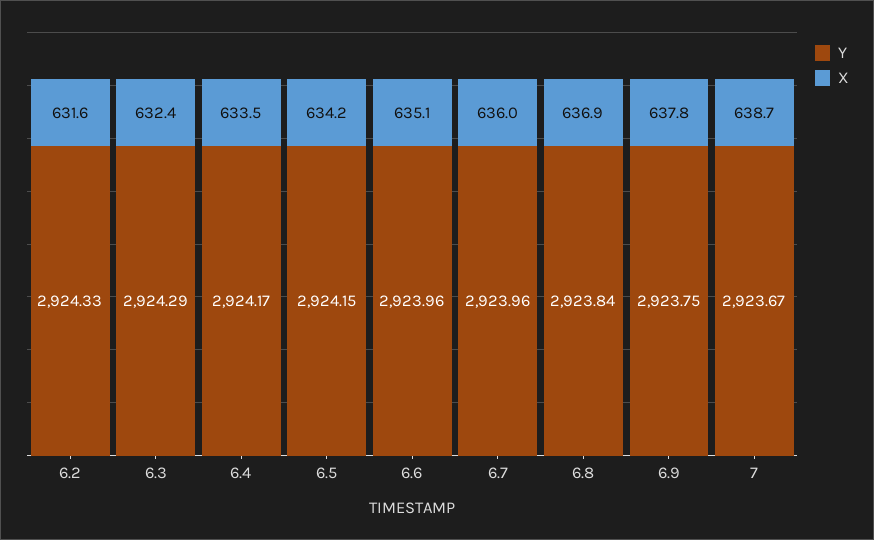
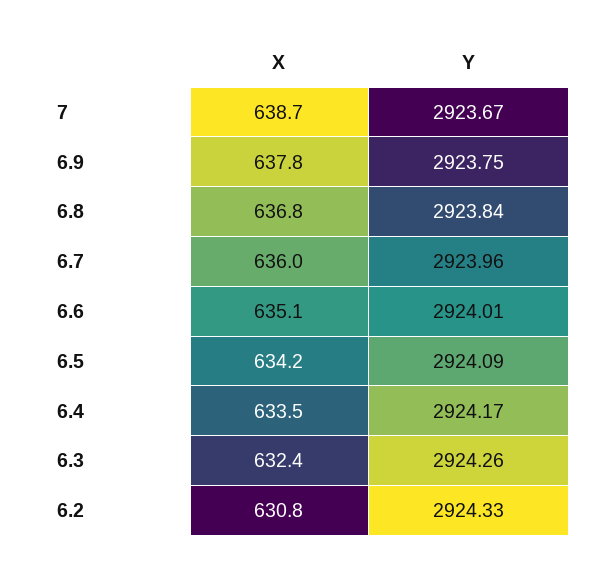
  {
    "Y": {
      "6.2": 2924.33,
-     "6.3": 2924.29,
+     "6.3": 2924.26,
      "6.4": 2924.17,
-     "6.5": 2924.15,
+     "6.5": 2924.09,
-     "6.6": 2923.96,
+     "6.6": 2924.01,
      "6.7": 2923.96,
      "6.8": 2923.84,
      "6.9": 2923.75,
      "7": 2923.67
    },
    "X": {
-     "6.2": 631.6,
+     "6.2": 630.8,
      "6.3": 632.4,
      "6.4": 633.5,
      "6.5": 634.2,
      "6.6": 635.1,
      "6.7": 636,
-     "6.8": 636.9,
+     "6.8": 636.8,
      "6.9": 637.8,
      "7": 638.7
    }
  }

